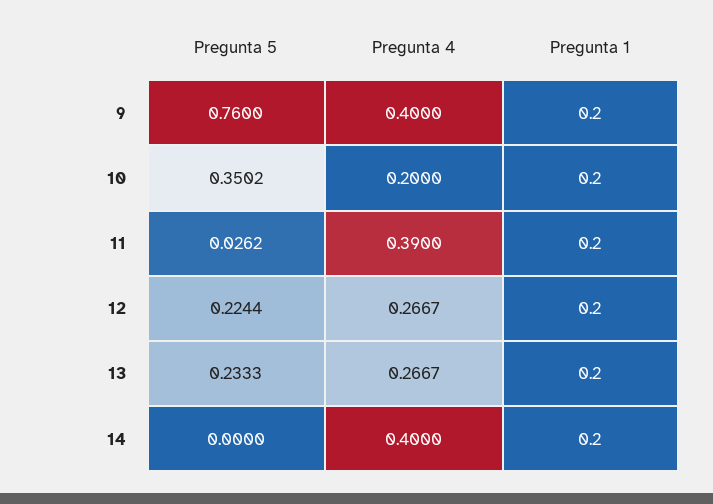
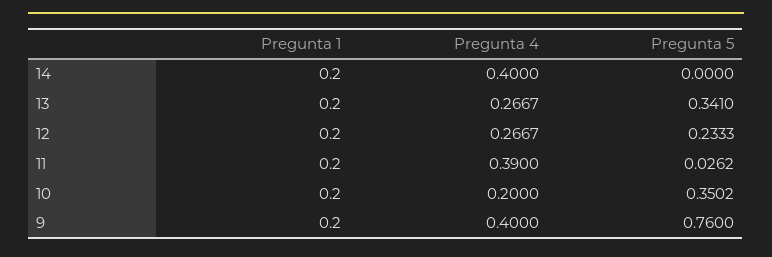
  {
    "Pregunta 5": {
      "9": 0.76,
      "10": 0.3502,
      "11": 0.0262,
-     "12": 0.2244,
+     "12": 0.2333,
-     "13": 0.2333,
+     "13": 0.341,
      "14": 0
    },
    "Pregunta 4": {
      "9": 0.4,
      "10": 0.2,
      "11": 0.39,
      "12": 0.2667,
      "13": 0.2667,
      "14": 0.4
    },
    "Pregunta 1": {
      "9": 0.2,
      "10": 0.2,
      "11": 0.2,
      "12": 0.2,
      "13": 0.2,
      "14": 0.2
    }
  }

